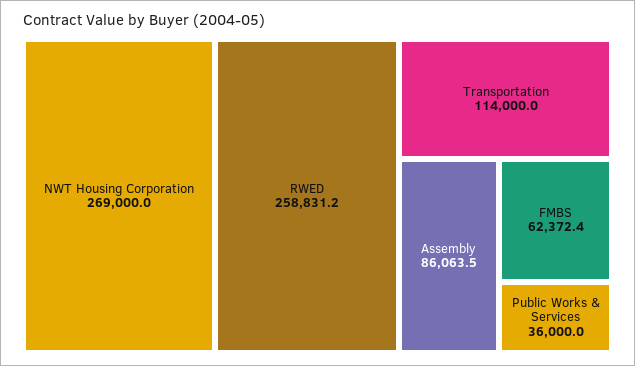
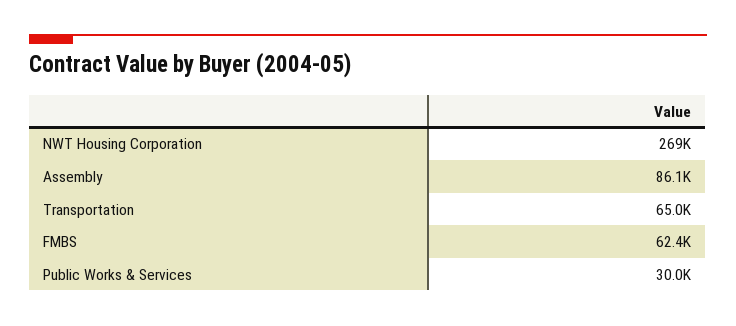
  {
    "NWT Housing Corporation": 269000,
-   "RWED": 258831.2,
-   "Transportation": 114000,
+   "Transportation": 65000,
    "Assembly": 86063.5,
    "FMBS": 62372.4,
-   "Public Works & Services": 36000
+   "Public Works & Services": 30000
  }

